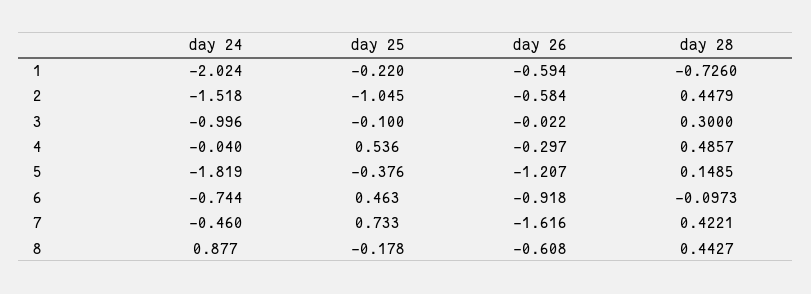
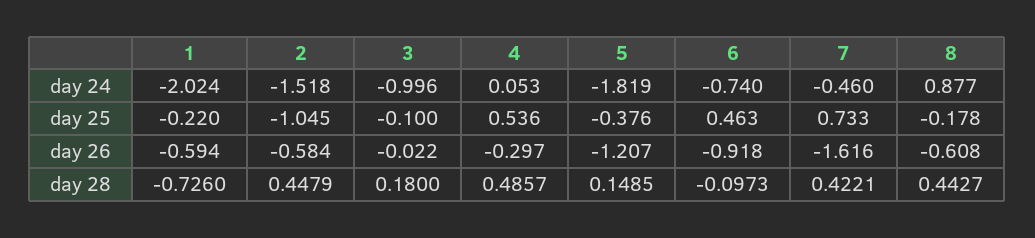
  {
    "day 24": {
      "1": -2.024,
      "2": -1.518,
      "3": -0.996,
-     "4": -0.04,
+     "4": 0.053,
      "5": -1.819,
-     "6": -0.744,
+     "6": -0.74,
      "7": -0.46,
      "8": 0.877
    },
    "day 25": {
      "1": -0.22,
      "2": -1.045,
      "3": -0.1,
      "4": 0.536,
      "5": -0.376,
      "6": 0.463,
      "7": 0.733,
      "8": -0.178
    },
    "day 26": {
      "1": -0.594,
      "2": -0.584,
      "3": -0.022,
      "4": -0.297,
      "5": -1.207,
      "6": -0.918,
      "7": -1.616,
      "8": -0.608
    },
    "day 28": {
      "1": -0.726,
      "2": 0.4479,
-     "3": 0.3,
+     "3": 0.18,
      "4": 0.4857,
      "5": 0.1485,
      "6": -0.0973,
      "7": 0.4221,
      "8": 0.4427
    }
  }

